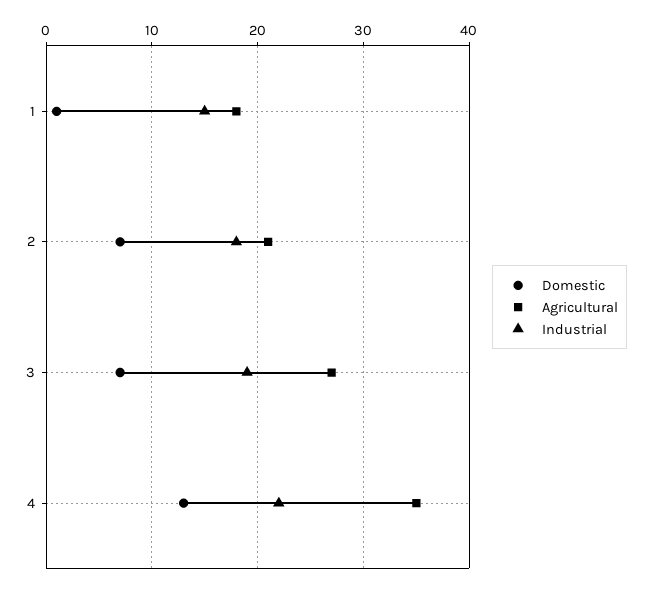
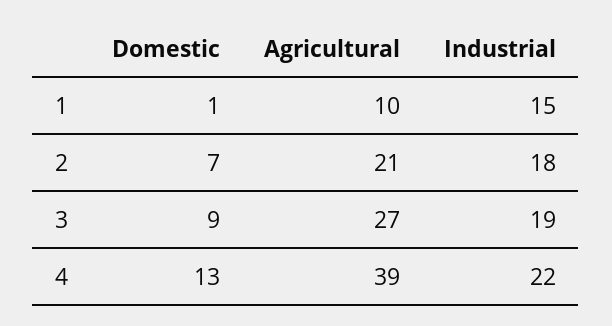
  {
    "Domestic": {
      "1": 1,
      "2": 7,
-     "3": 7,
+     "3": 9,
      "4": 13
    },
    "Agricultural": {
-     "1": 18,
+     "1": 10,
      "2": 21,
      "3": 27,
-     "4": 35
+     "4": 39
    },
    "Industrial": {
      "1": 15,
      "2": 18,
      "3": 19,
      "4": 22
    }
  }

